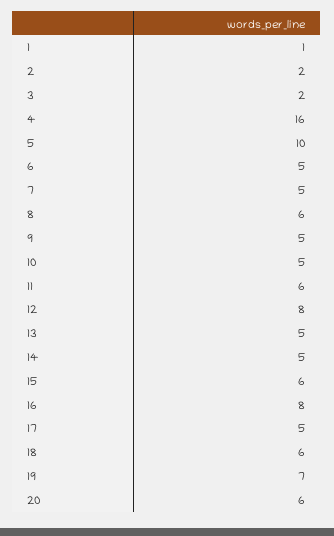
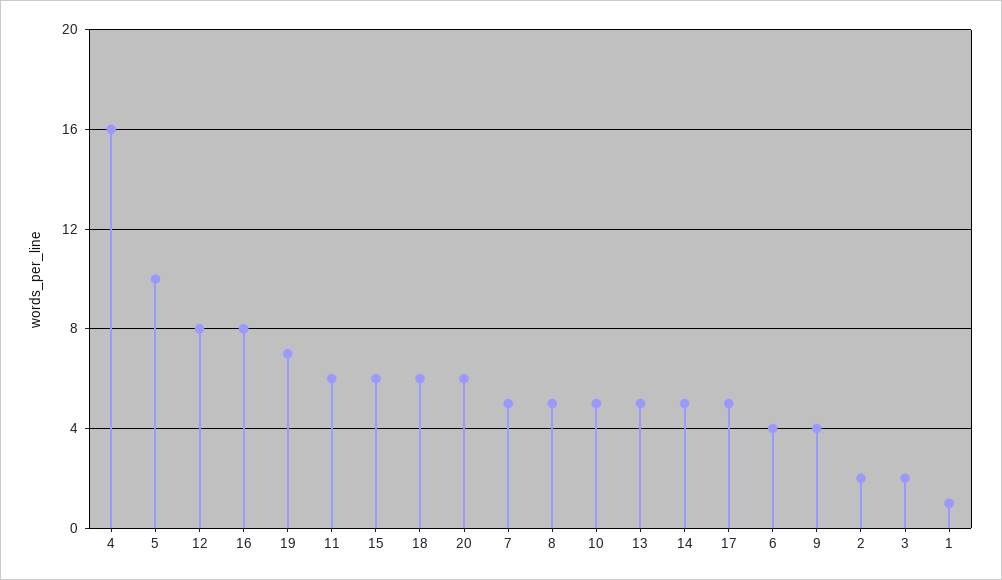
  {
    "1": 1,
    "2": 2,
    "3": 2,
    "4": 16,
    "5": 10,
-   "6": 5,
+   "6": 4,
    "7": 5,
-   "8": 6,
+   "8": 5,
-   "9": 5,
+   "9": 4,
    "10": 5,
    "11": 6,
    "12": 8,
    "13": 5,
    "14": 5,
    "15": 6,
    "16": 8,
    "17": 5,
    "18": 6,
    "19": 7,
    "20": 6
  }

